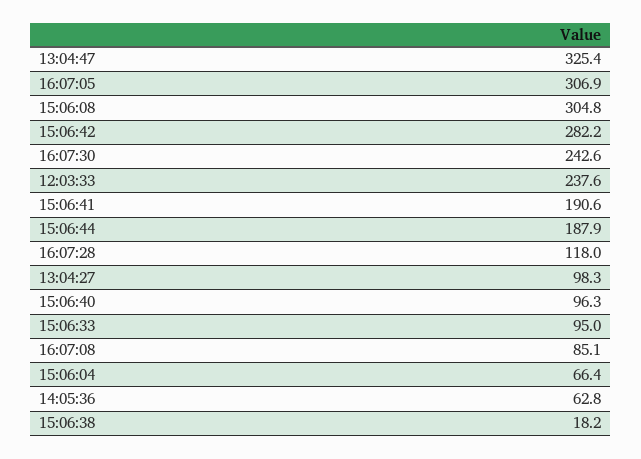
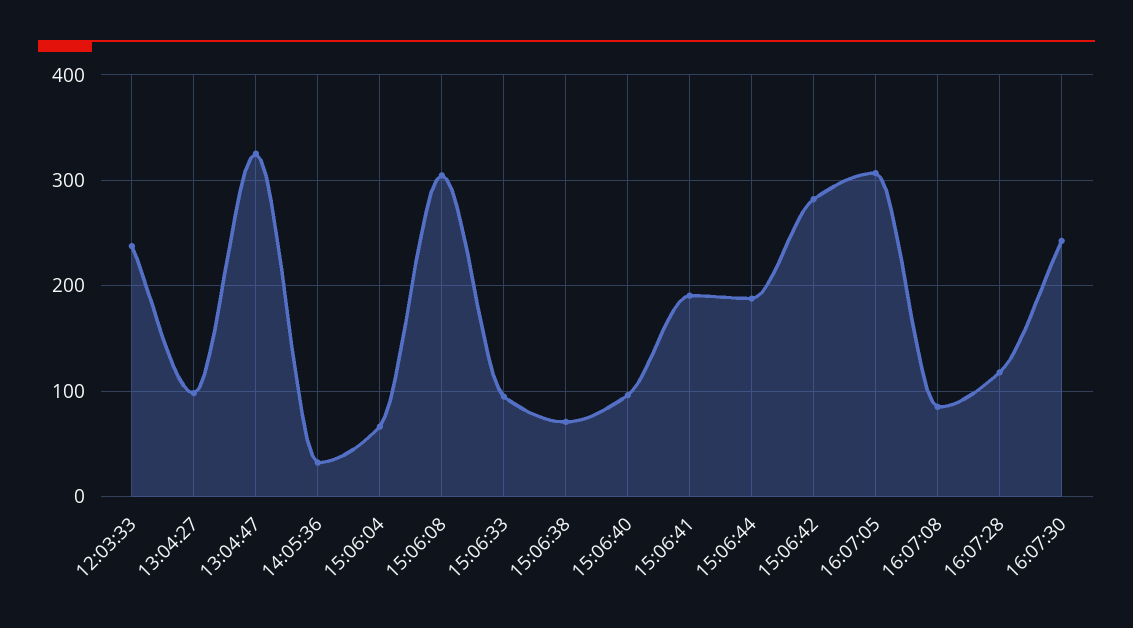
  {
    "13:04:47": 325.4,
    "16:07:05": 306.9,
    "15:06:08": 304.8,
    "15:06:42": 282.2,
    "16:07:30": 242.6,
    "12:03:33": 237.6,
    "15:06:41": 190.6,
    "15:06:44": 187.9,
    "16:07:28": 118,
    "13:04:27": 98.3,
    "15:06:40": 96.3,
    "15:06:33": 95,
    "16:07:08": 85.1,
    "15:06:04": 66.4,
-   "14:05:36": 62.8,
+   "14:05:36": 30,
-   "15:06:38": 18.2
+   "15:06:38": 70
  }

